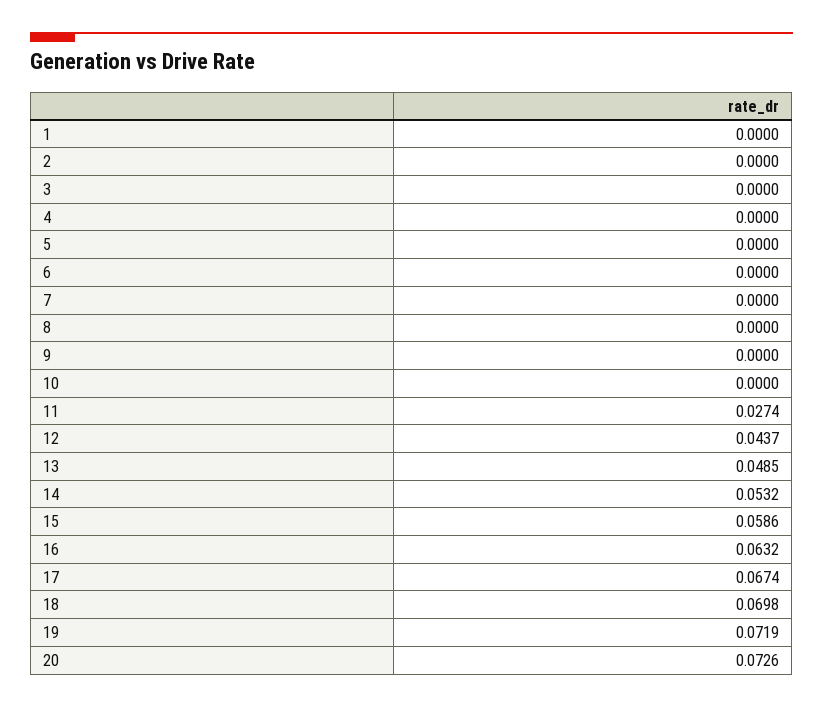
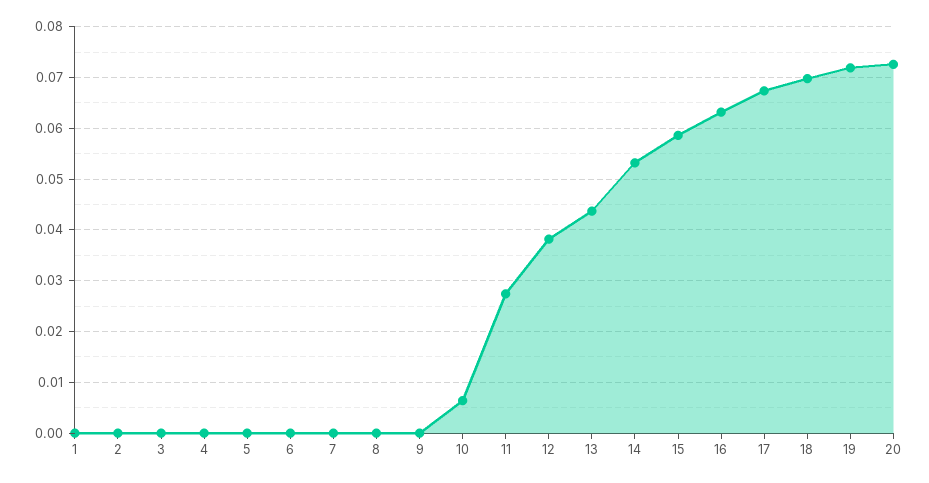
  {
    "1": 0,
    "2": 0,
    "3": 0,
    "4": 0,
    "5": 0,
    "6": 0,
    "7": 0,
    "8": 0,
    "9": 0,
-   "10": 0,
+   "10": 0.006,
    "11": 0.0274,
-   "12": 0.0437,
+   "12": 0.038,
-   "13": 0.0485,
+   "13": 0.044,
    "14": 0.0532,
    "15": 0.0586,
    "16": 0.0632,
    "17": 0.0674,
    "18": 0.0698,
    "19": 0.0719,
    "20": 0.0726
  }

